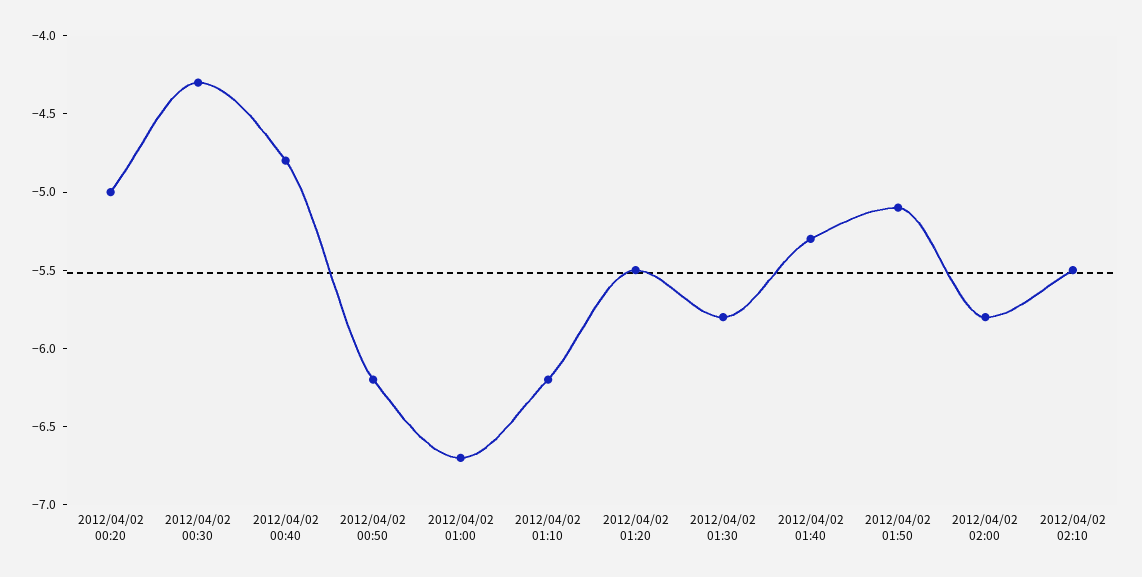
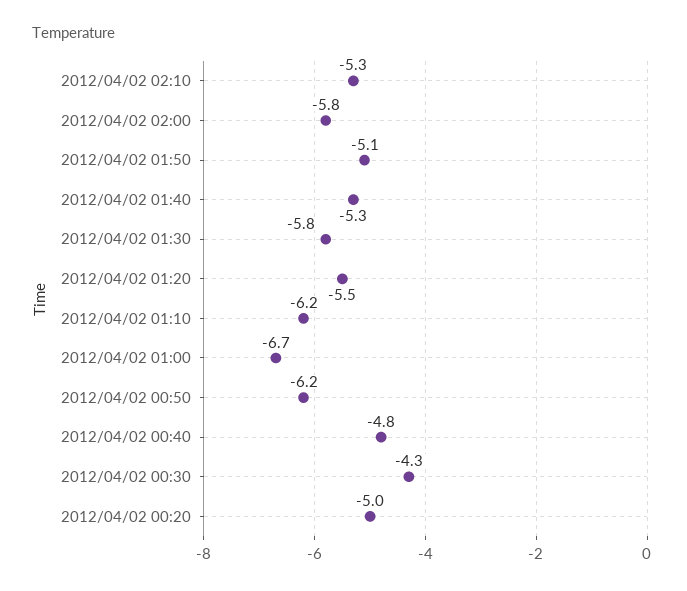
  {
    "2012/04/02 00:20": -5,
    "2012/04/02 00:30": -4.3,
    "2012/04/02 00:40": -4.8,
    "2012/04/02 00:50": -6.2,
    "2012/04/02 01:00": -6.7,
    "2012/04/02 01:10": -6.2,
    "2012/04/02 01:20": -5.5,
    "2012/04/02 01:30": -5.8,
    "2012/04/02 01:40": -5.3,
    "2012/04/02 01:50": -5.1,
    "2012/04/02 02:00": -5.8,
-   "2012/04/02 02:10": -5.5
+   "2012/04/02 02:10": -5.3
  }

